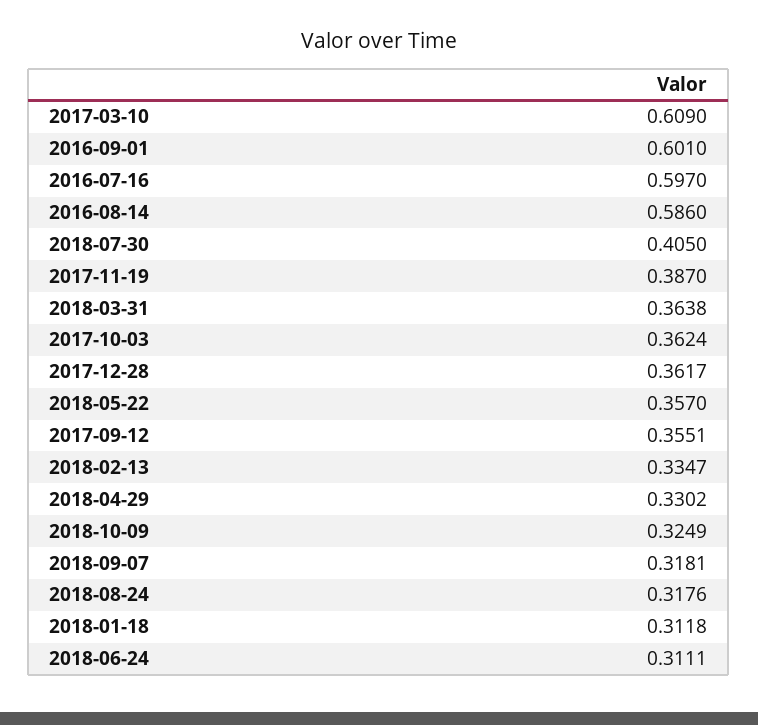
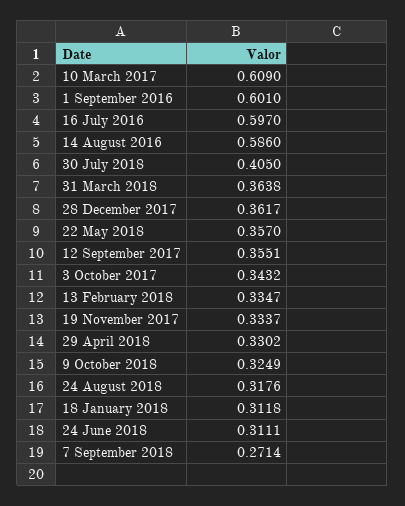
  {
    "2017-03-10": 0.609,
    "2016-09-01": 0.601,
    "2016-07-16": 0.597,
    "2016-08-14": 0.586,
    "2018-07-30": 0.405,
-   "2017-11-19": 0.387,
+   "2017-11-19": 0.3337,
    "2018-03-31": 0.3638,
-   "2017-10-03": 0.3624,
+   "2017-10-03": 0.3432,
    "2017-12-28": 0.3617,
    "2018-05-22": 0.357,
    "2017-09-12": 0.3551,
    "2018-02-13": 0.3347,
    "2018-04-29": 0.3302,
    "2018-10-09": 0.3249,
-   "2018-09-07": 0.3181,
+   "2018-09-07": 0.2714,
    "2018-08-24": 0.3176,
    "2018-01-18": 0.3118,
    "2018-06-24": 0.3111
  }

